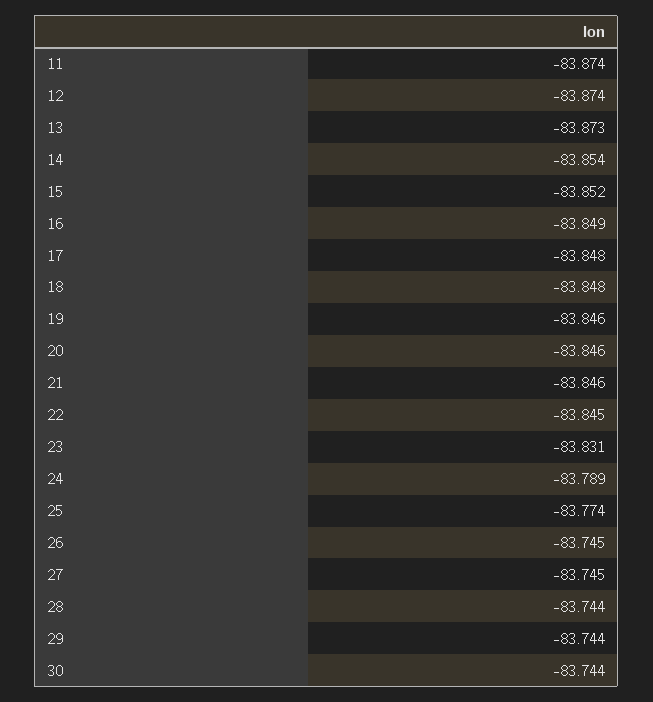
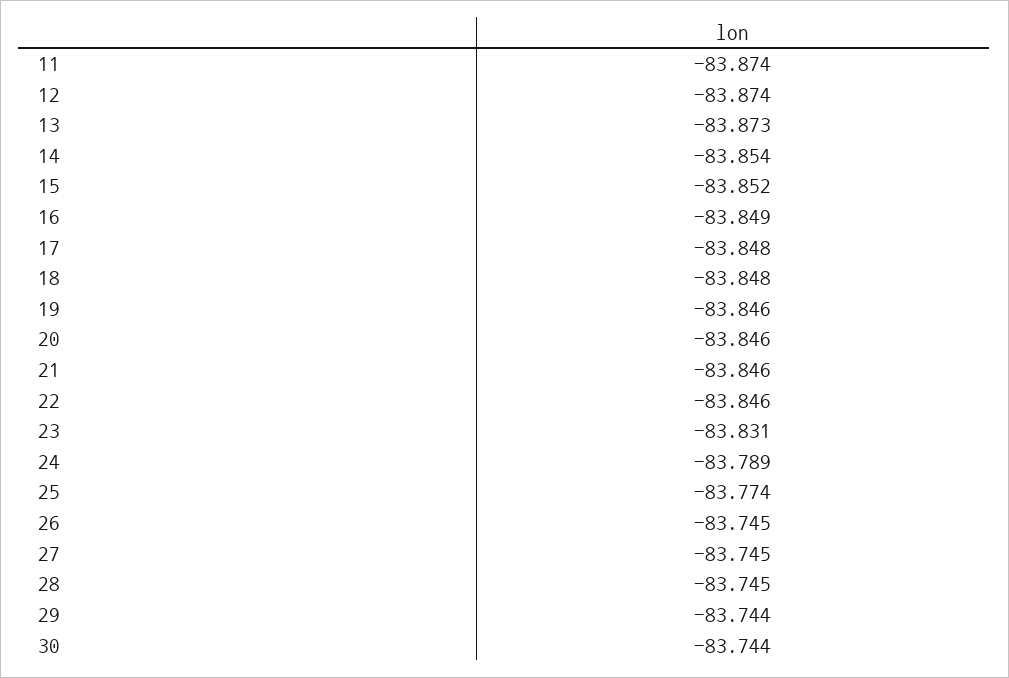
  {
    "11": -83.874,
    "12": -83.874,
    "13": -83.873,
    "14": -83.854,
    "15": -83.852,
    "16": -83.849,
    "17": -83.848,
    "18": -83.848,
    "19": -83.846,
    "20": -83.846,
    "21": -83.846,
-   "22": -83.845,
+   "22": -83.846,
    "23": -83.831,
    "24": -83.789,
    "25": -83.774,
    "26": -83.745,
    "27": -83.745,
-   "28": -83.744,
+   "28": -83.745,
    "29": -83.744,
    "30": -83.744
  }

